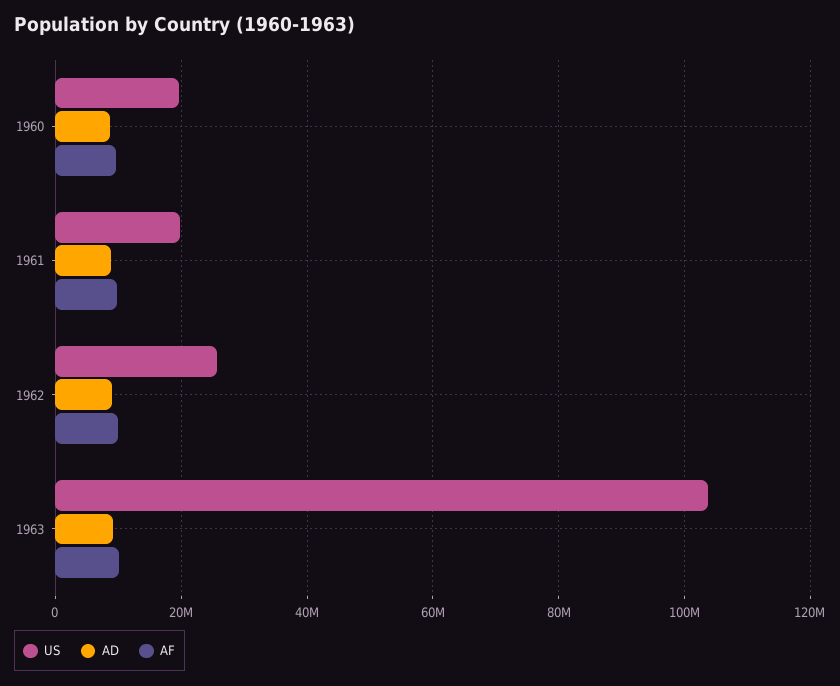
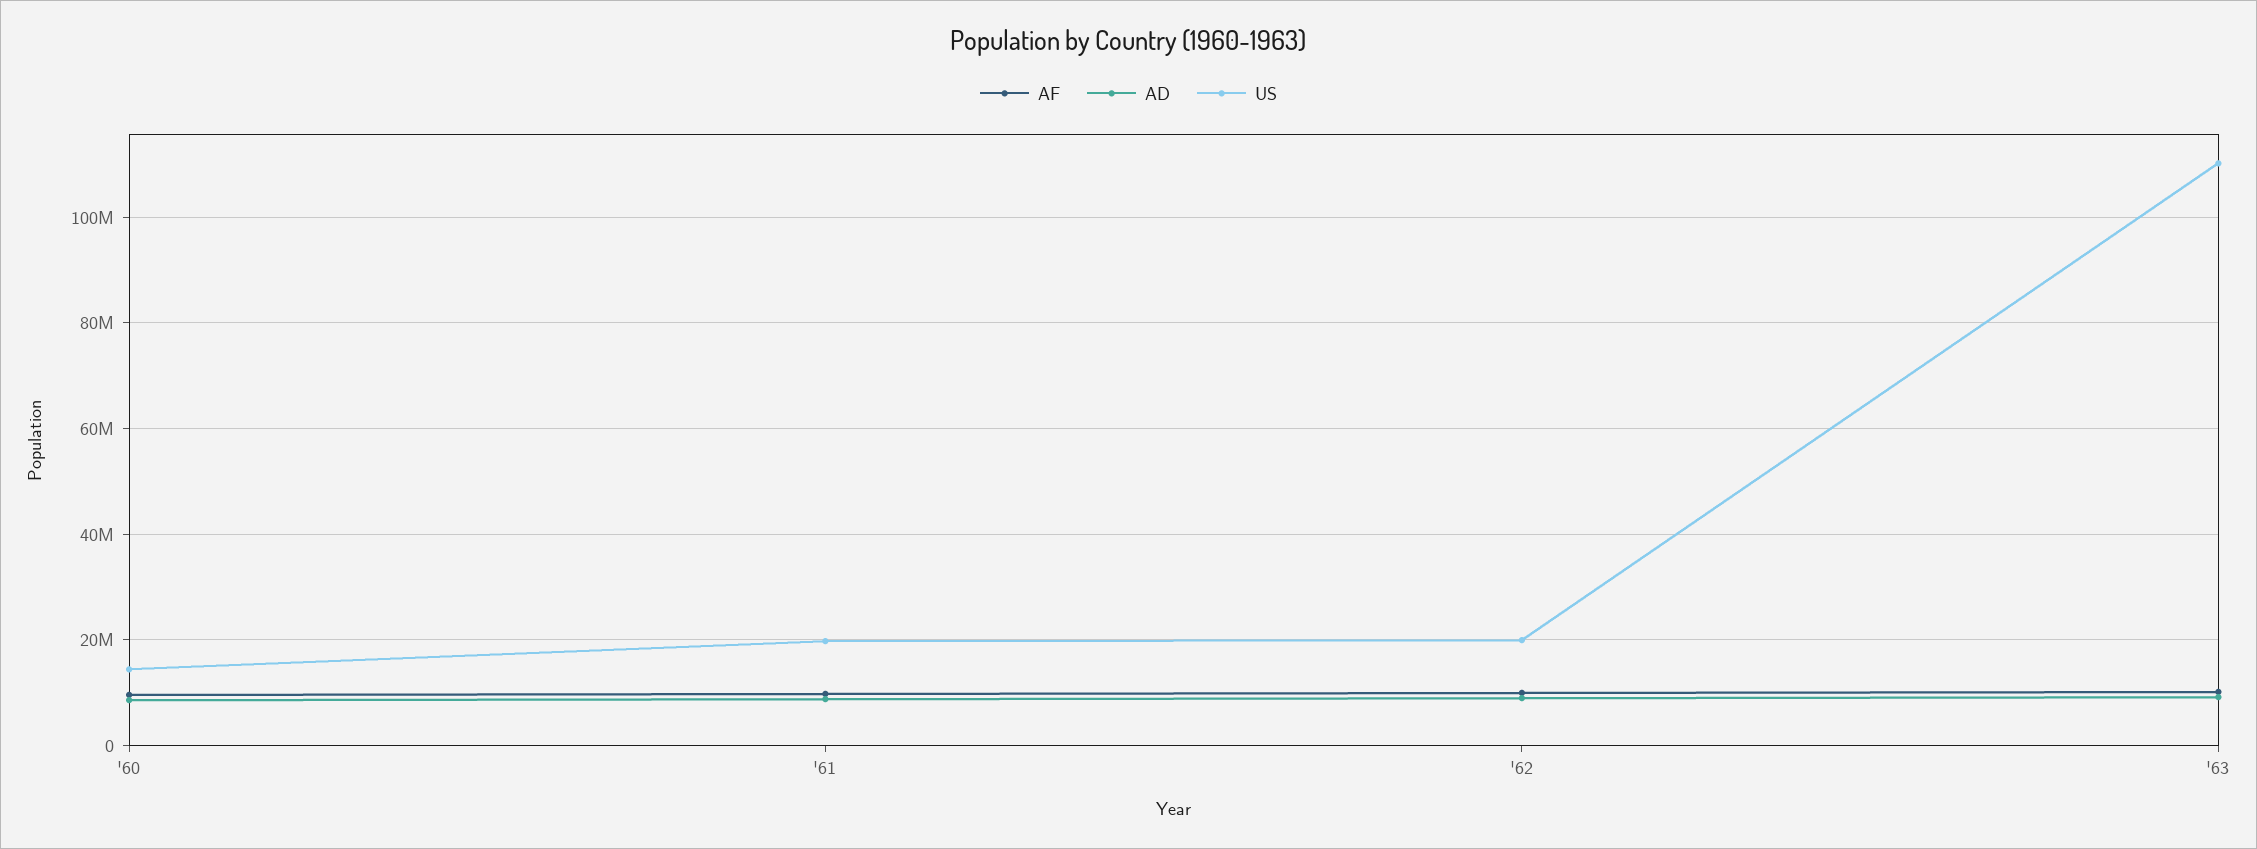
  {
    "US": {
-     "1960": 20000000,
+     "1960": 14000000,
      "1961": 20000000,
-     "1962": 26000000,
+     "1962": 20000000,
-     "1963": 104000000
+     "1963": 110000000
    },
    "AD": {
      "1960": 8000000,
      "1961": 8000000,
      "1962": 8000000,
      "1963": 10000000
    },
    "AF": {
      "1960": 10000000,
      "1961": 10000000,
      "1962": 10000000,
      "1963": 10000000
    }
  }

